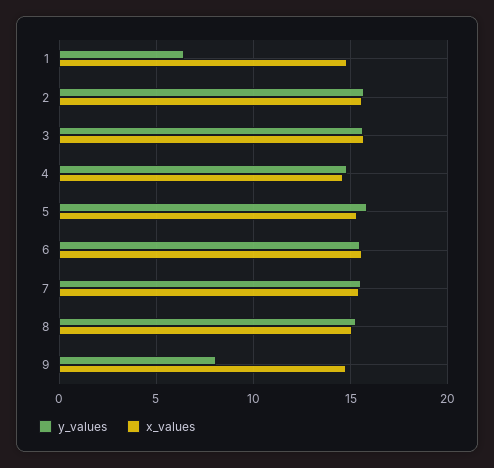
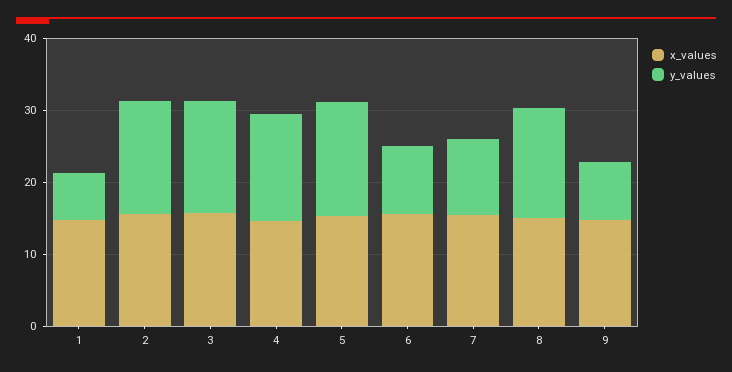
  {
    "y_values": {
      "1": 6.5,
      "2": 15.5,
      "3": 15.5,
      "4": 15,
      "5": 16,
-     "6": 15.5,
+     "6": 10,
-     "7": 15.5,
+     "7": 10,
      "8": 15.5,
      "9": 8
    },
    "x_values": {
      "1": 15,
      "2": 15.5,
      "3": 15.5,
      "4": 14.5,
      "5": 15.5,
      "6": 15.5,
      "7": 15.5,
      "8": 15,
      "9": 15
    }
  }

